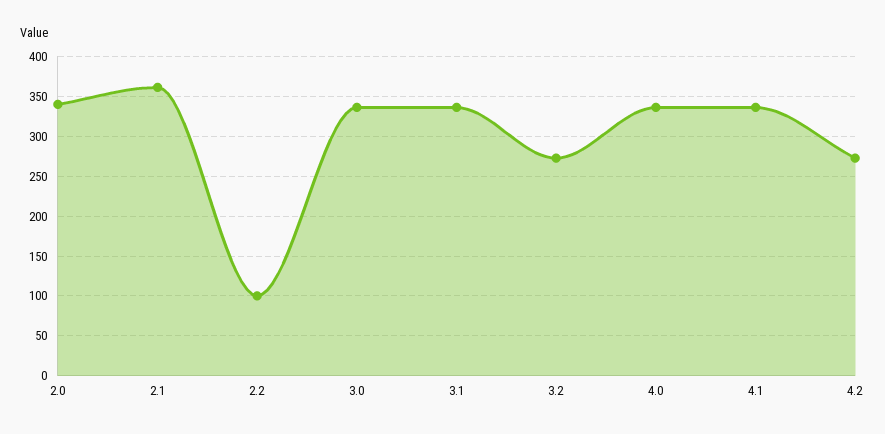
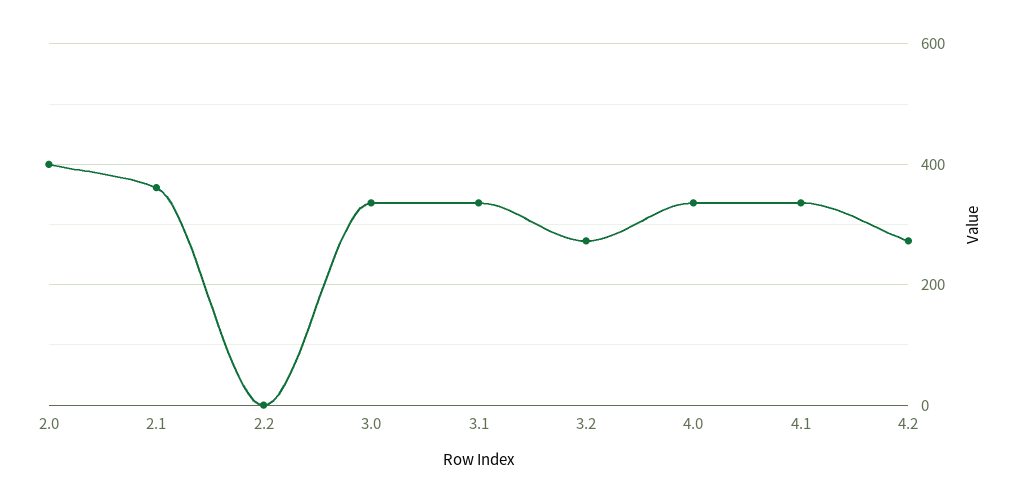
  {
-   "2.0": 340,
+   "2.0": 400,
    "2.1": 360,
-   "2.2": 100,
+   "2.2": 0,
    "3.0": 340,
    "3.1": 340,
    "3.2": 270,
    "4.0": 340,
    "4.1": 340,
    "4.2": 270
  }

